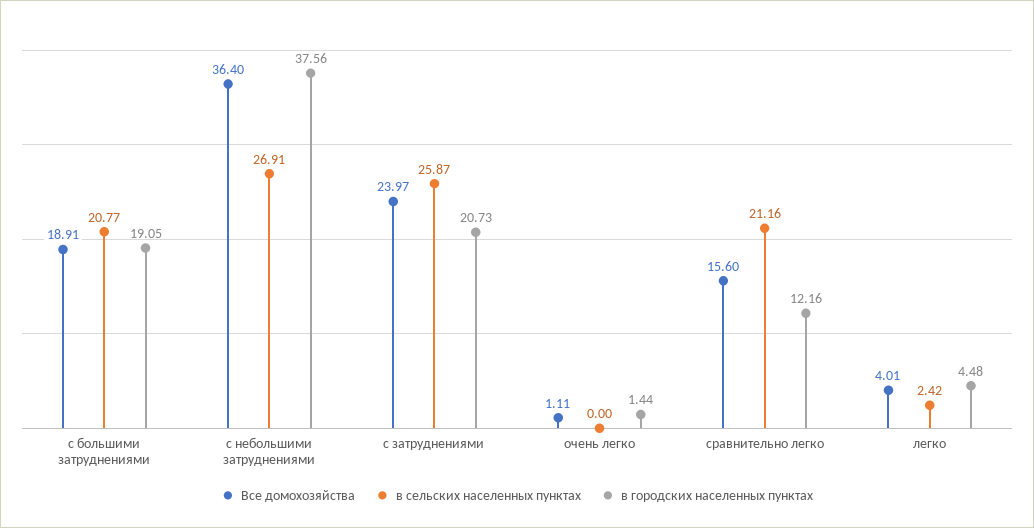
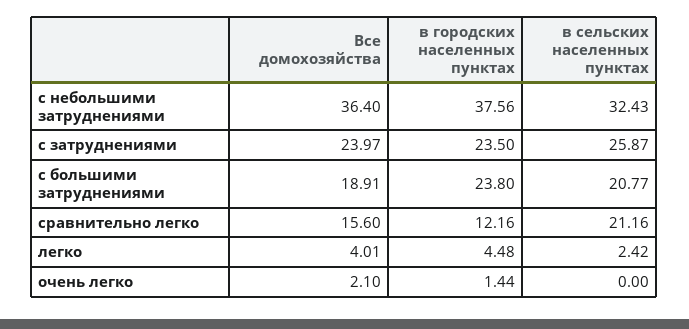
  {
    "Все домохозяйства": {
      "с большими затруднениями": 18.91,
      "с небольшими затруднениями": 36.4,
      "с затруднениями": 23.97,
-     "очень легко": 1.11,
+     "очень легко": 2.1,
      "сравнительно легко": 15.6,
      "легко": 4.01
    },
    "в сельских населенных пунктах": {
      "с большими затруднениями": 20.77,
-     "с небольшими затруднениями": 26.91,
+     "с небольшими затруднениями": 32.43,
      "с затруднениями": 25.87,
      "очень легко": 0,
      "сравнительно легко": 21.16,
      "легко": 2.42
    },
    "в городских населенных пунктах": {
-     "с большими затруднениями": 19.05,
+     "с большими затруднениями": 23.8,
      "с небольшими затруднениями": 37.56,
-     "с затруднениями": 20.73,
+     "с затруднениями": 23.5,
      "очень легко": 1.44,
      "сравнительно легко": 12.16,
      "легко": 4.48
    }
  }

